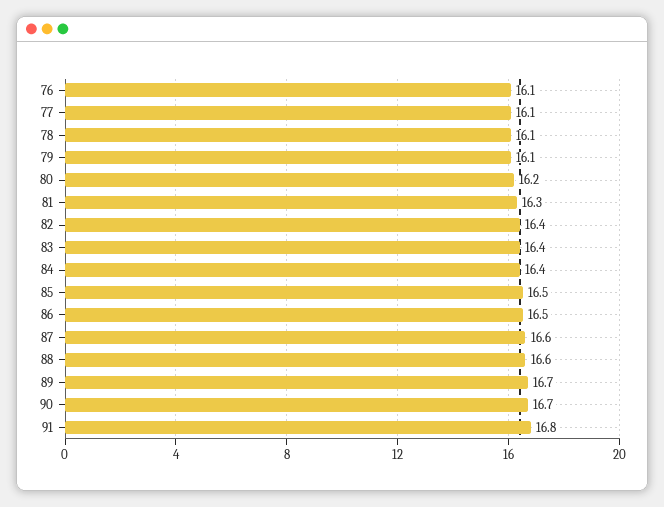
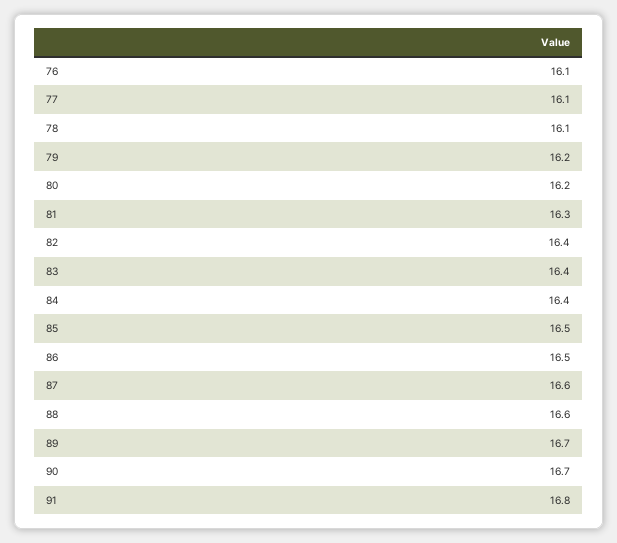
  {
    "76": 16.1,
    "77": 16.1,
    "78": 16.1,
-   "79": 16.1,
+   "79": 16.2,
    "80": 16.2,
    "81": 16.3,
    "82": 16.4,
    "83": 16.4,
    "84": 16.4,
    "85": 16.5,
    "86": 16.5,
    "87": 16.6,
    "88": 16.6,
    "89": 16.7,
    "90": 16.7,
    "91": 16.8
  }

